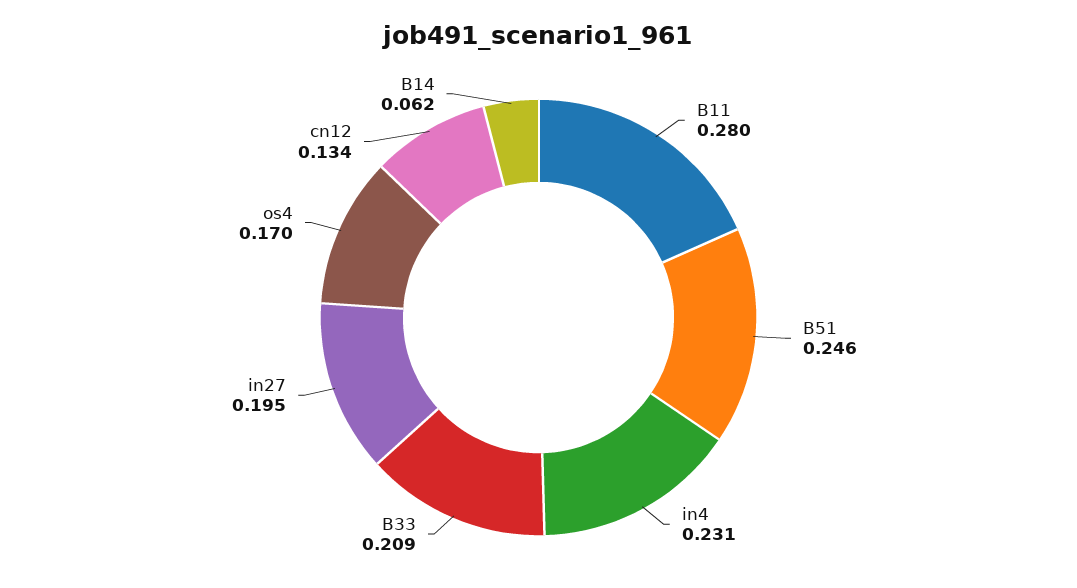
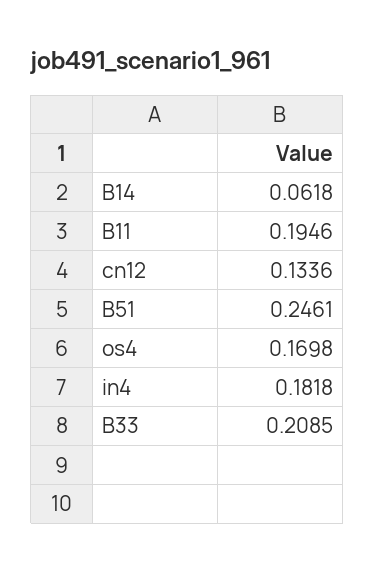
  {
-   "B11": 0.28,
+   "B11": 0.1946,
    "B51": 0.2461,
-   "in4": 0.231,
+   "in4": 0.1818,
    "B33": 0.2085,
-   "in27": 0.195,
    "os4": 0.1698,
    "cn12": 0.1336,
    "B14": 0.0618
  }

